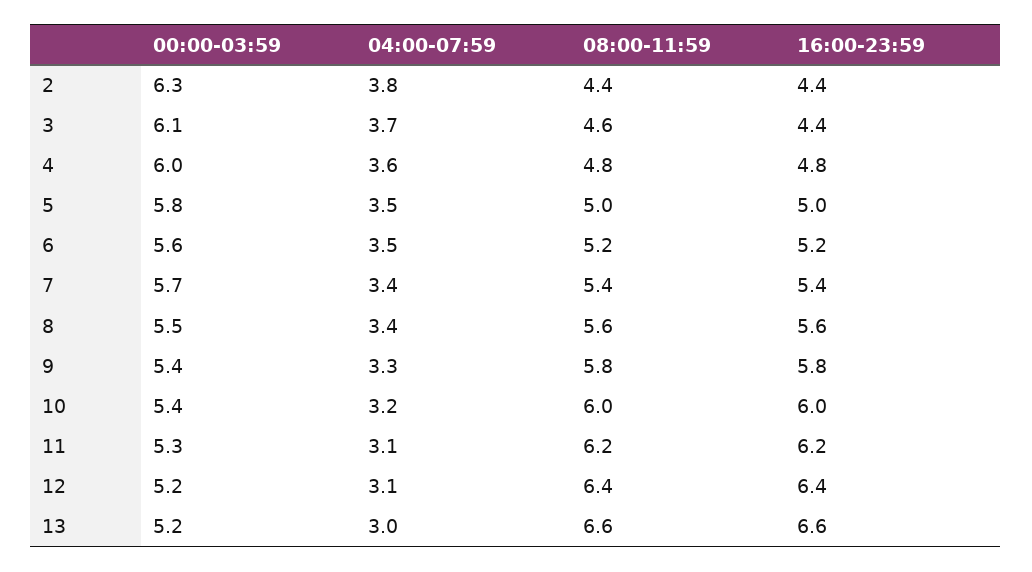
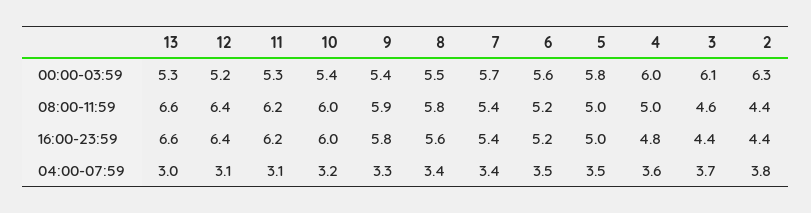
  {
    "00:00-03:59": {
      "2": 6.3,
      "3": 6.1,
      "4": 6,
      "5": 5.8,
      "6": 5.6,
      "7": 5.7,
      "8": 5.5,
      "9": 5.4,
      "10": 5.4,
      "11": 5.3,
      "12": 5.2,
-     "13": 5.2
+     "13": 5.3
    },
    "04:00-07:59": {
      "2": 3.8,
      "3": 3.7,
      "4": 3.6,
      "5": 3.5,
      "6": 3.5,
      "7": 3.4,
      "8": 3.4,
      "9": 3.3,
      "10": 3.2,
      "11": 3.1,
      "12": 3.1,
      "13": 3
    },
    "08:00-11:59": {
      "2": 4.4,
      "3": 4.6,
-     "4": 4.8,
+     "4": 5,
      "5": 5,
      "6": 5.2,
      "7": 5.4,
-     "8": 5.6,
+     "8": 5.8,
-     "9": 5.8,
+     "9": 5.9,
      "10": 6,
      "11": 6.2,
      "12": 6.4,
      "13": 6.6
    },
    "16:00-23:59": {
      "2": 4.4,
      "3": 4.4,
      "4": 4.8,
      "5": 5,
      "6": 5.2,
      "7": 5.4,
      "8": 5.6,
      "9": 5.8,
      "10": 6,
      "11": 6.2,
      "12": 6.4,
      "13": 6.6
    }
  }

